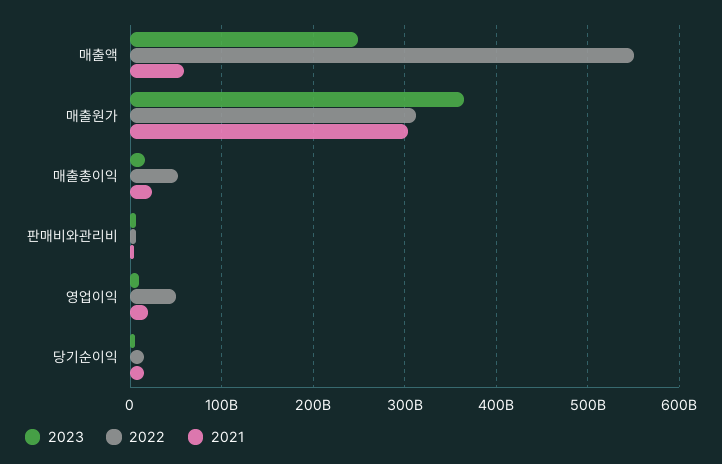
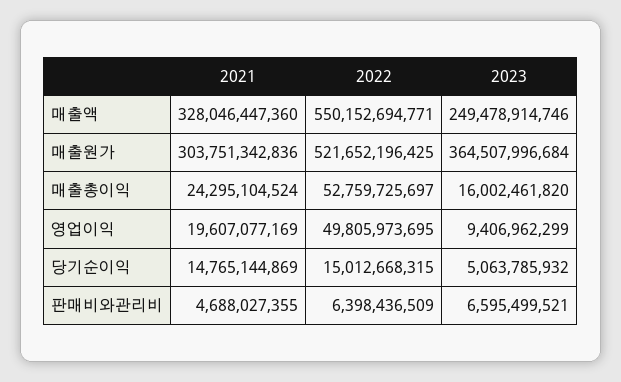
  {
    "2023": {
      "매출액": 249478914746,
      "매출원가": 364507996684,
      "매출총이익": 16002461820,
      "판매비와관리비": 6595499521,
      "영업이익": 9406962299,
      "당기순이익": 5063785932
    },
    "2022": {
      "매출액": 550152694771,
-     "매출원가": 310000000000,
+     "매출원가": 521652196425,
      "매출총이익": 52759725697,
      "판매비와관리비": 6398436509,
      "영업이익": 49805973695,
      "당기순이익": 15012668315
    },
    "2021": {
-     "매출액": 60000000000,
+     "매출액": 328046447360,
      "매출원가": 303751342836,
      "매출총이익": 24295104524,
      "판매비와관리비": 4688027355,
      "영업이익": 19607077169,
      "당기순이익": 14765144869
    }
  }

